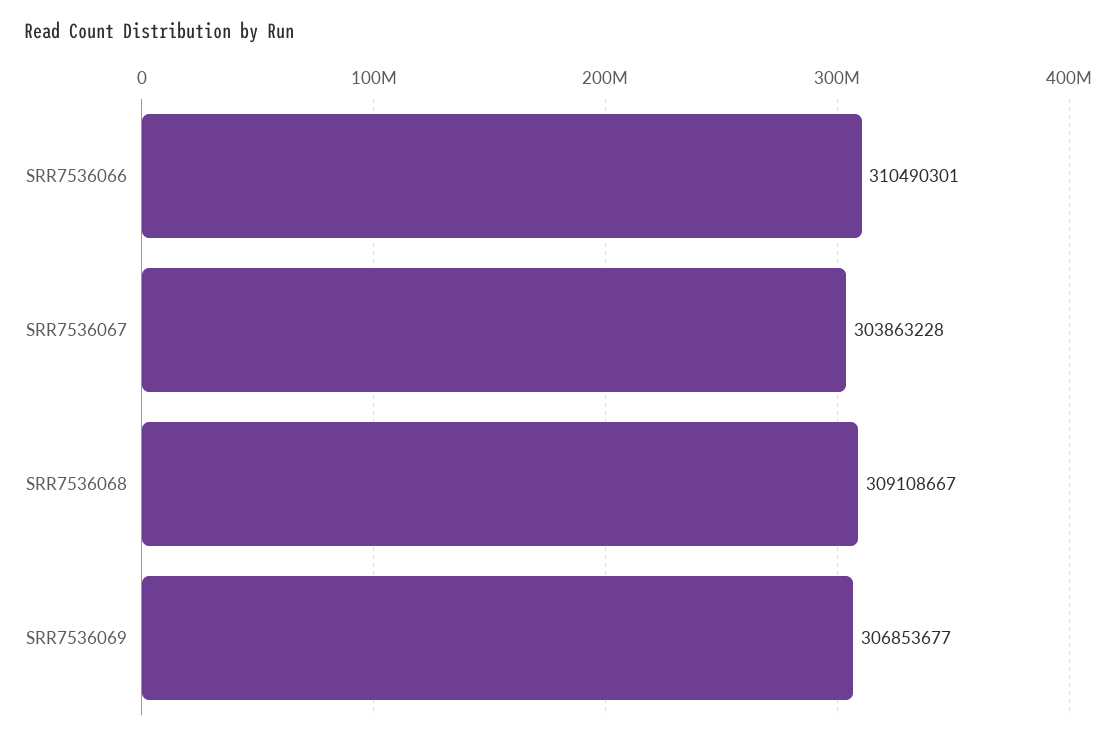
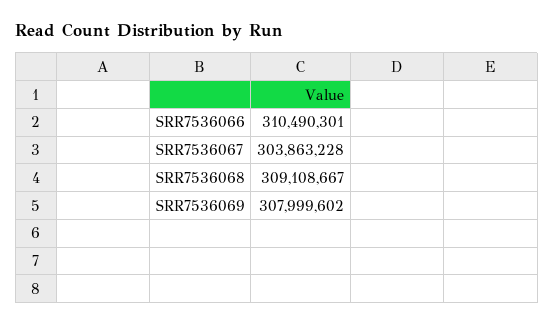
  {
    "SRR7536066": 310490301,
    "SRR7536067": 303863228,
    "SRR7536068": 309108667,
-   "SRR7536069": 306853677
+   "SRR7536069": 307999602
  }

